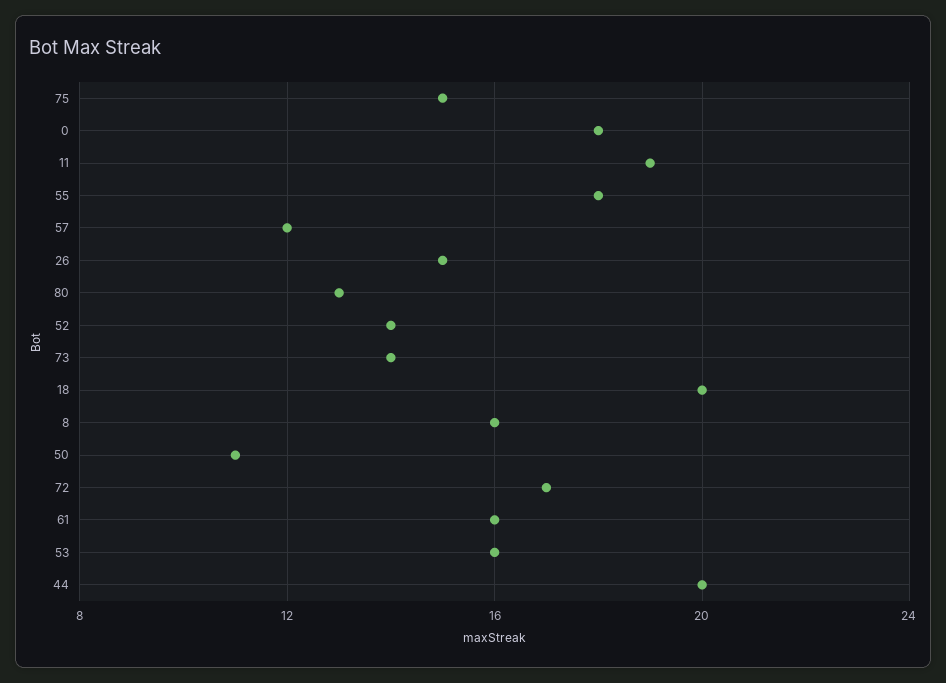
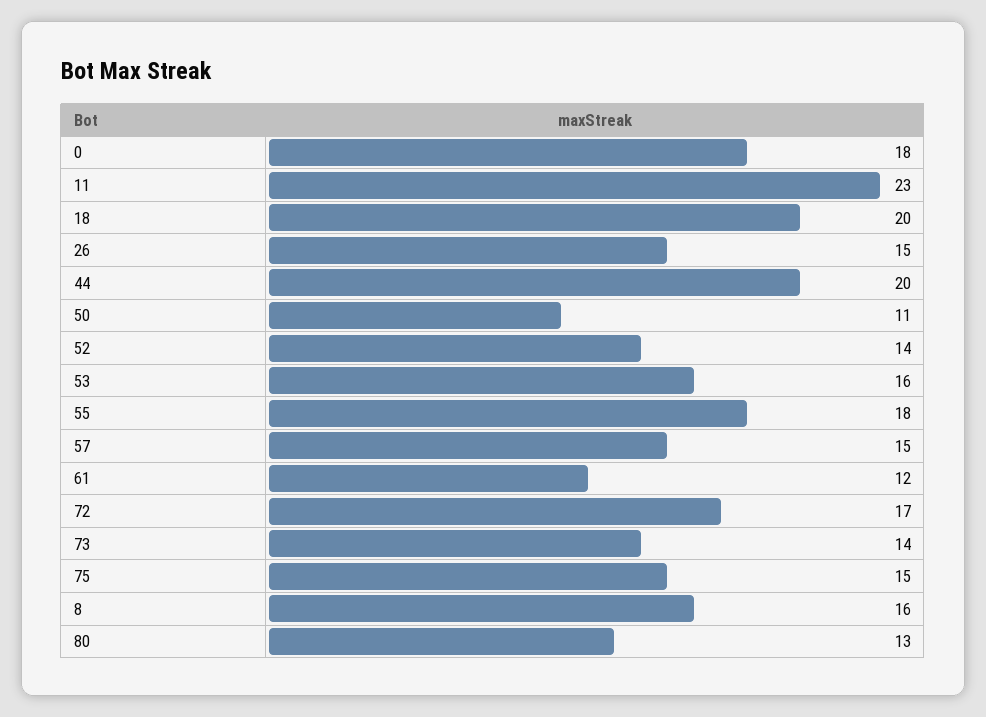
  {
    "75": 15,
    "0": 18,
-   "11": 19,
+   "11": 23,
    "55": 18,
-   "57": 12,
+   "57": 15,
    "26": 15,
    "80": 13,
    "52": 14,
    "73": 14,
    "18": 20,
    "8": 16,
    "50": 11,
    "72": 17,
-   "61": 16,
+   "61": 12,
    "53": 16,
    "44": 20
  }

